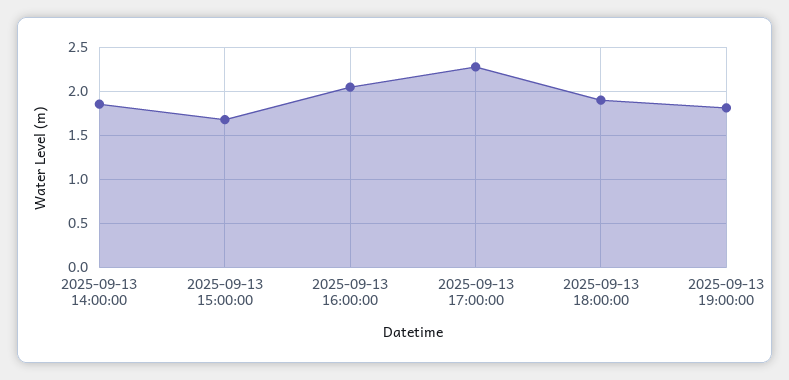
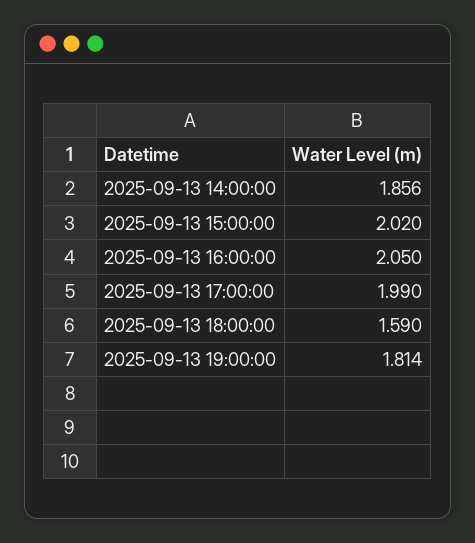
  {
    "2025-09-13 14:00:00": 1.856,
-   "2025-09-13 15:00:00": 1.7,
+   "2025-09-13 15:00:00": 2.02,
    "2025-09-13 16:00:00": 2.05,
-   "2025-09-13 17:00:00": 2.3,
+   "2025-09-13 17:00:00": 1.99,
-   "2025-09-13 18:00:00": 1.9,
+   "2025-09-13 18:00:00": 1.59,
    "2025-09-13 19:00:00": 1.814
  }

